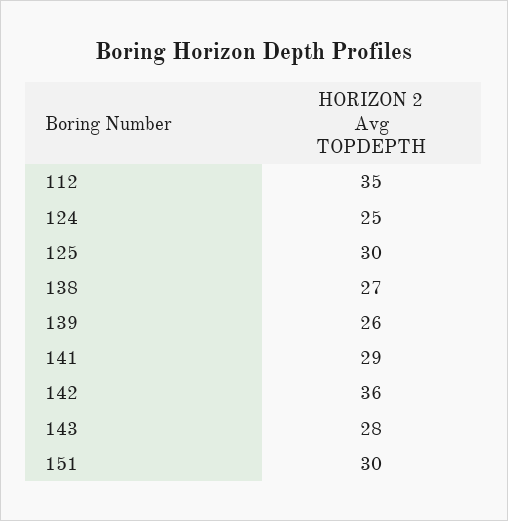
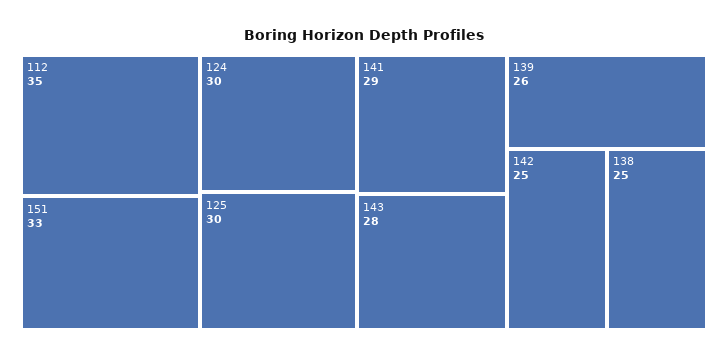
  {
    "112": 35,
-   "124": 25,
+   "124": 30,
    "125": 30,
-   "138": 27,
+   "138": 25,
    "139": 26,
    "141": 29,
-   "142": 36,
+   "142": 25,
    "143": 28,
-   "151": 30
+   "151": 33
  }

